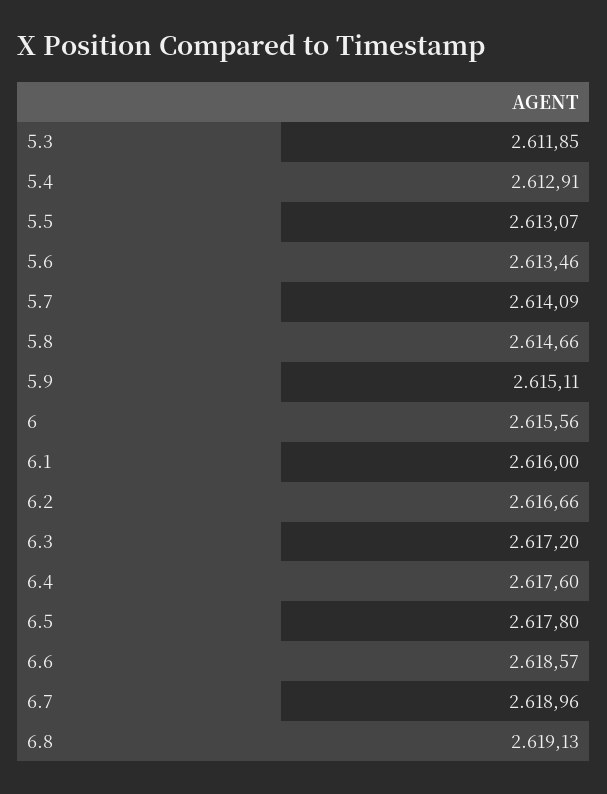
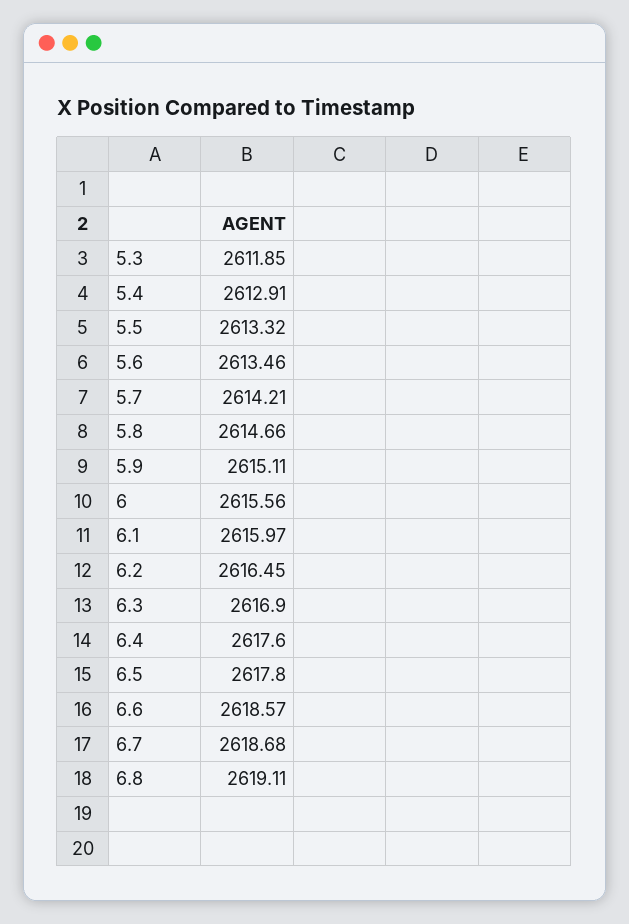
  {
    "5.3": 2611.85,
    "5.4": 2612.91,
-   "5.5": 2613.07,
+   "5.5": 2613.32,
    "5.6": 2613.46,
-   "5.7": 2614.09,
+   "5.7": 2614.21,
    "5.8": 2614.66,
    "5.9": 2615.11,
    "6": 2615.56,
-   "6.1": 2616,
+   "6.1": 2615.97,
-   "6.2": 2616.66,
+   "6.2": 2616.45,
-   "6.3": 2617.2,
+   "6.3": 2616.9,
    "6.4": 2617.6,
    "6.5": 2617.8,
    "6.6": 2618.57,
-   "6.7": 2618.96,
+   "6.7": 2618.68,
-   "6.8": 2619.13
+   "6.8": 2619.11
  }

